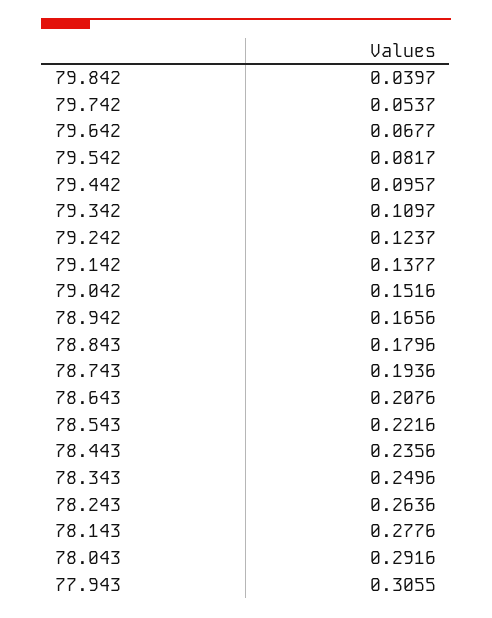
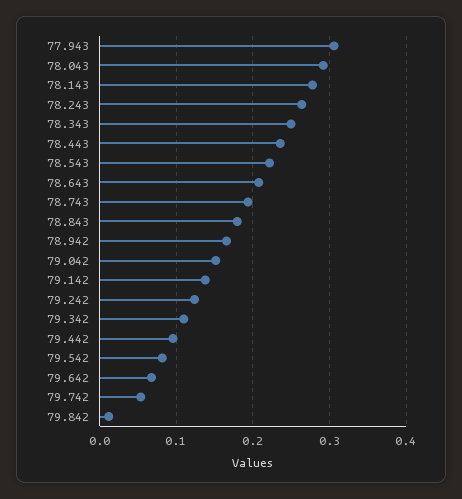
  {
-   "79.842": 0.0397,
+   "79.842": 0.01,
    "79.742": 0.0537,
    "79.642": 0.0677,
    "79.542": 0.0817,
    "79.442": 0.0957,
    "79.342": 0.1097,
    "79.242": 0.1237,
    "79.142": 0.1377,
    "79.042": 0.1516,
    "78.942": 0.1656,
    "78.843": 0.1796,
    "78.743": 0.1936,
    "78.643": 0.2076,
    "78.543": 0.2216,
    "78.443": 0.2356,
    "78.343": 0.2496,
    "78.243": 0.2636,
    "78.143": 0.2776,
    "78.043": 0.2916,
    "77.943": 0.3055
  }

